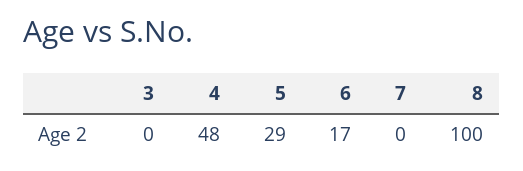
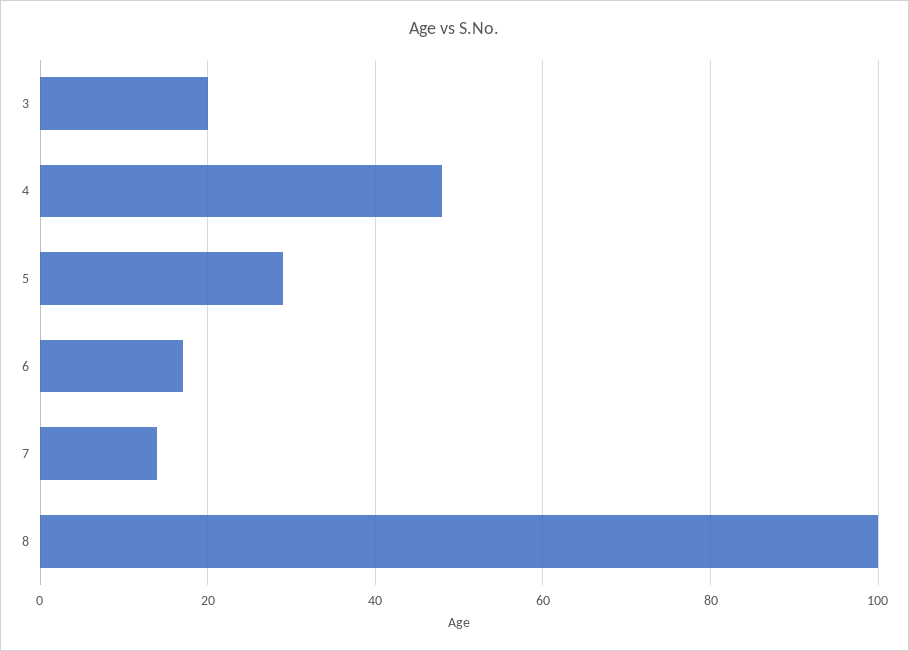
  {
-   "3": 0,
+   "3": 20,
    "4": 48,
    "5": 29,
    "6": 17,
-   "7": 0,
+   "7": 15,
    "8": 100
  }

